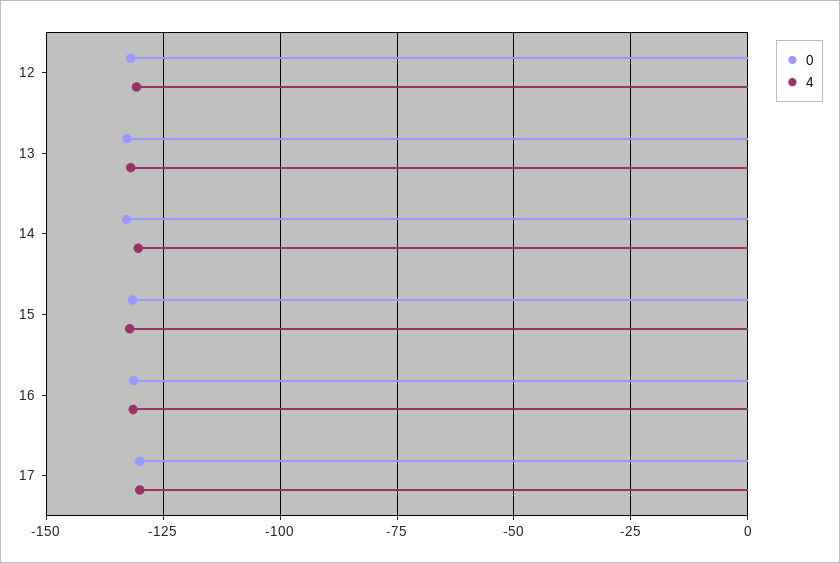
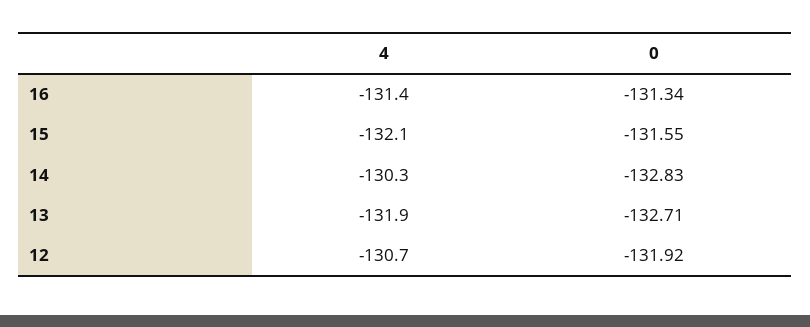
  {
    "0": {
      "12": -131.92,
      "13": -132.71,
      "14": -132.83,
      "15": -131.55,
-     "16": -131.34,
+     "16": -131.34
-     "17": -130
    },
    "4": {
      "12": -130.7,
      "13": -131.9,
      "14": -130.3,
      "15": -132.1,
-     "16": -131.4,
+     "16": -131.4
-     "17": -130
    }
  }

